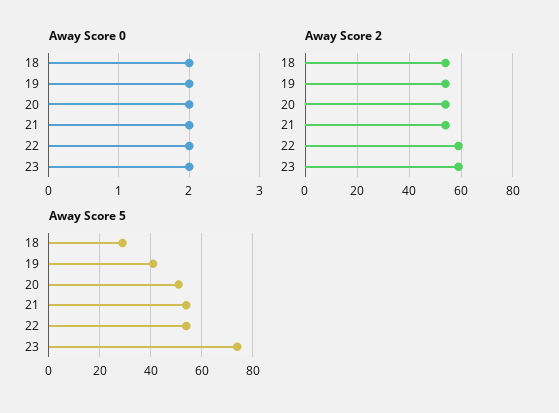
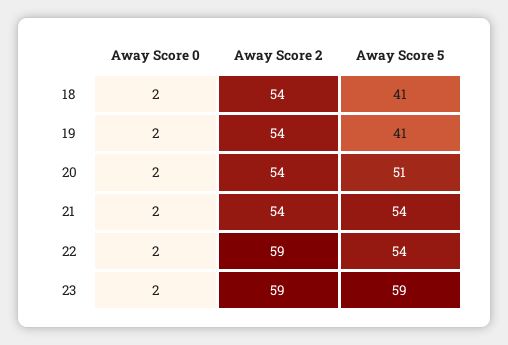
  {
    "Away Score 0": {
      "18": 2,
      "19": 2,
      "20": 2,
      "21": 2,
      "22": 2,
      "23": 2
    },
    "Away Score 2": {
      "18": 54,
      "19": 54,
      "20": 54,
      "21": 54,
      "22": 59,
      "23": 59
    },
    "Away Score 5": {
-     "18": 30,
+     "18": 41,
      "19": 41,
      "20": 51,
      "21": 54,
      "22": 54,
-     "23": 75
+     "23": 59
    }
  }

